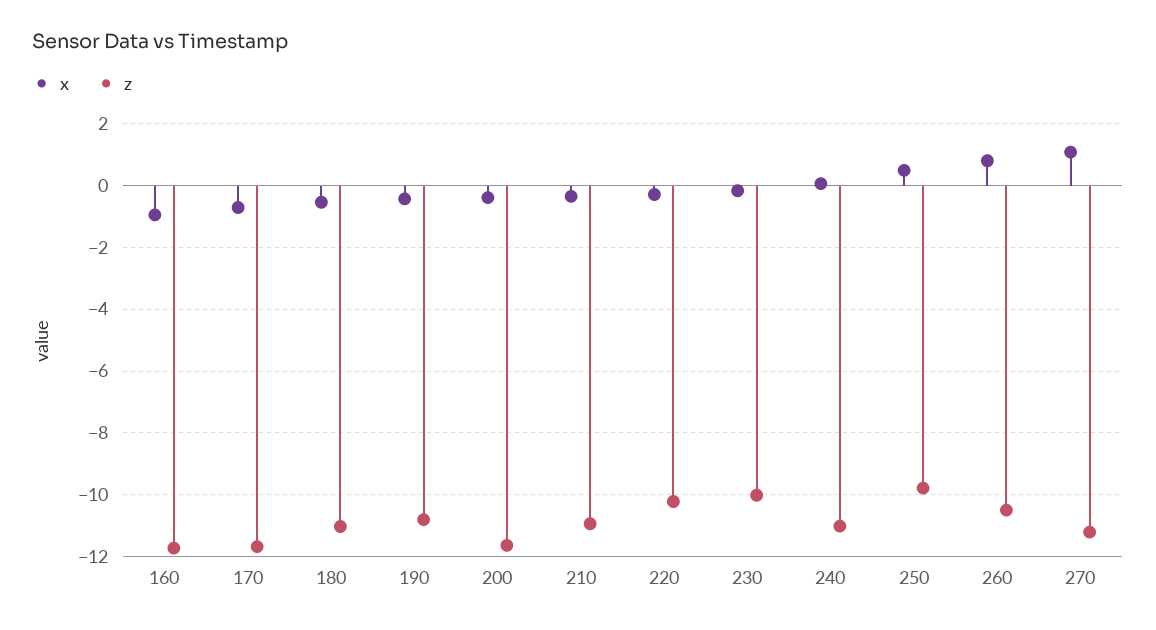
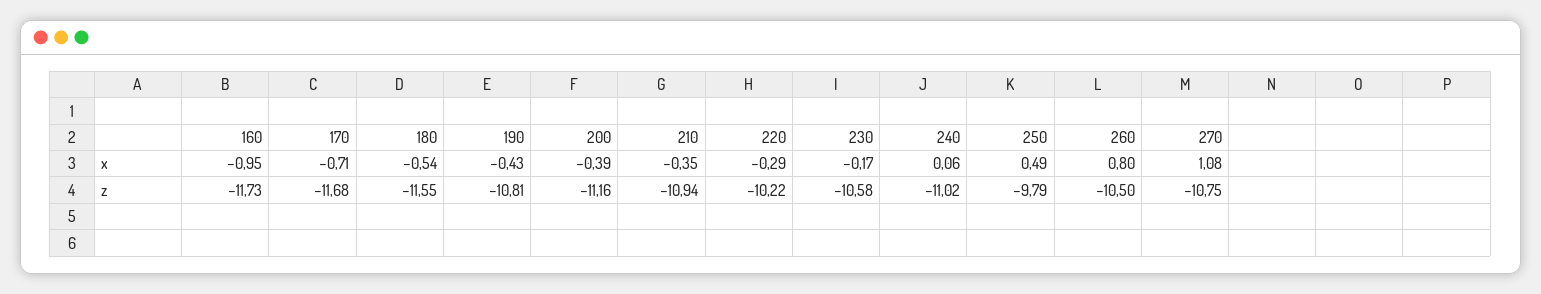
  {
    "x": {
      "160": -0.95,
      "170": -0.71,
      "180": -0.54,
      "190": -0.43,
      "200": -0.39,
      "210": -0.35,
      "220": -0.29,
      "230": -0.17,
      "240": 0.06,
      "250": 0.49,
      "260": 0.8,
      "270": 1.08
    },
    "z": {
      "160": -11.73,
      "170": -11.68,
-     "180": -11,
+     "180": -11.55,
      "190": -10.81,
-     "200": -11.6,
+     "200": -11.16,
      "210": -10.94,
      "220": -10.22,
-     "230": -10,
+     "230": -10.58,
      "240": -11.02,
      "250": -9.79,
      "260": -10.5,
-     "270": -11.2
+     "270": -10.75
    }
  }

